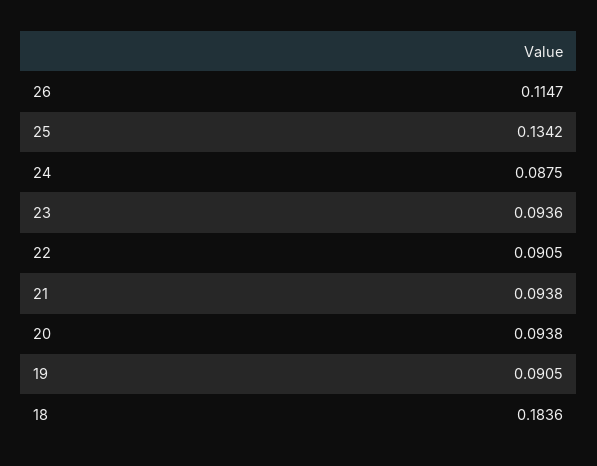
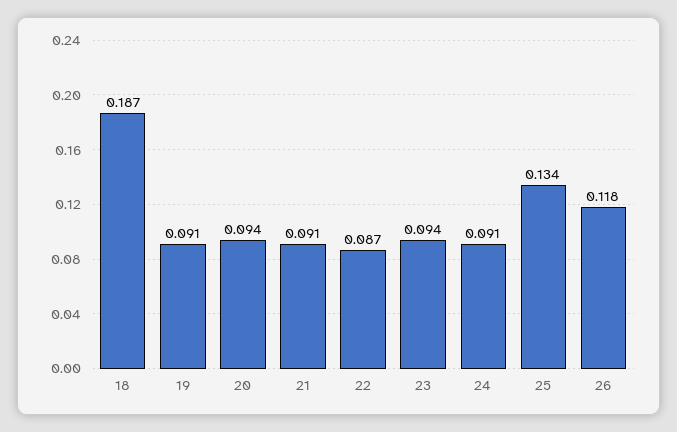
  {
-   "26": 0.1147,
+   "26": 0.118,
    "25": 0.1342,
-   "24": 0.0875,
+   "24": 0.091,
    "23": 0.0936,
-   "22": 0.0905,
+   "22": 0.087,
-   "21": 0.0938,
+   "21": 0.091,
    "20": 0.0938,
    "19": 0.0905,
-   "18": 0.1836
+   "18": 0.187
  }

